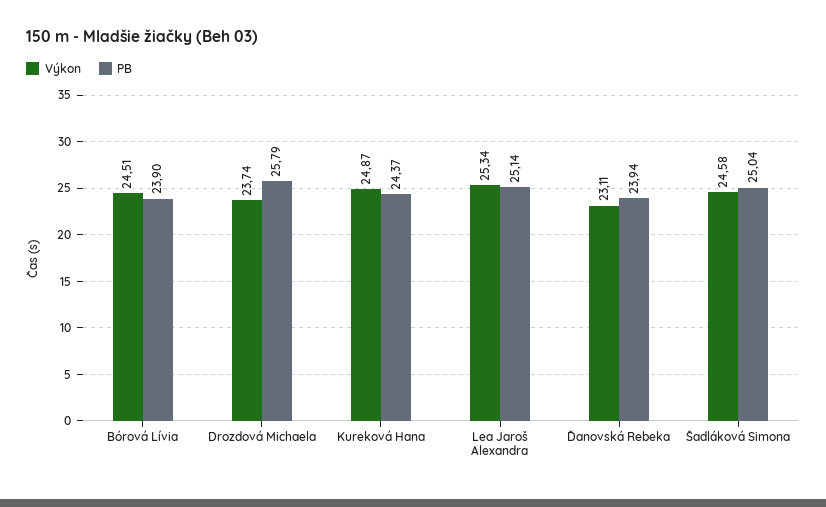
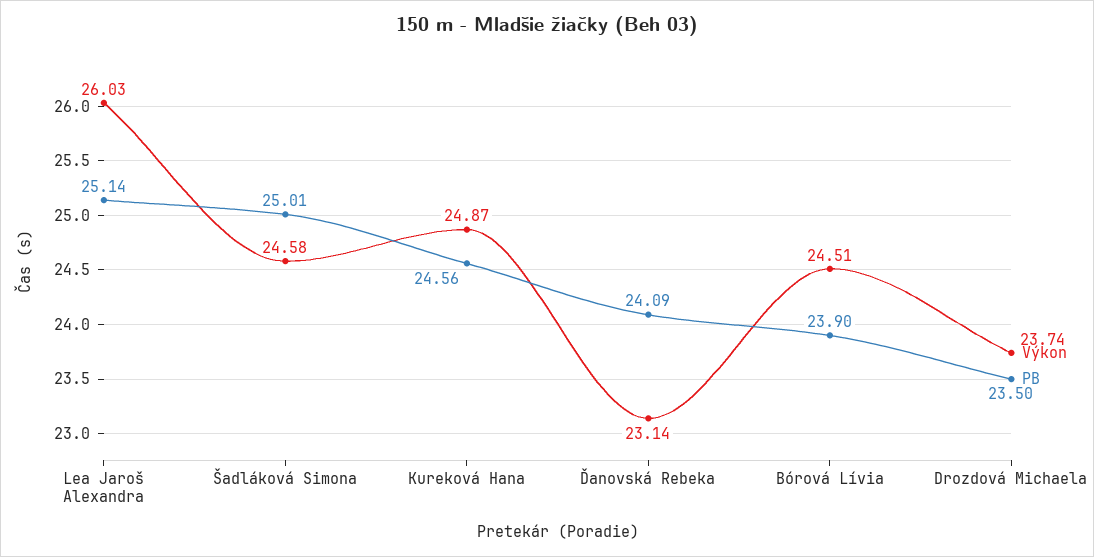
  {
    "Výkon": {
      "Bórová Lívia": 24.51,
      "Drozdová Michaela": 23.74,
      "Kureková Hana": 24.87,
-     "Lea Jaroš Alexandra": 25.34,
+     "Lea Jaroš Alexandra": 26.03,
-     "Ďanovská Rebeka": 23.11,
+     "Ďanovská Rebeka": 23.14,
      "Šadláková Simona": 24.58
    },
    "PB": {
      "Bórová Lívia": 23.9,
-     "Drozdová Michaela": 25.79,
+     "Drozdová Michaela": 23.5,
-     "Kureková Hana": 24.37,
+     "Kureková Hana": 24.56,
      "Lea Jaroš Alexandra": 25.14,
-     "Ďanovská Rebeka": 23.94,
+     "Ďanovská Rebeka": 24.09,
-     "Šadláková Simona": 25.04
+     "Šadláková Simona": 25.01
    }
  }

